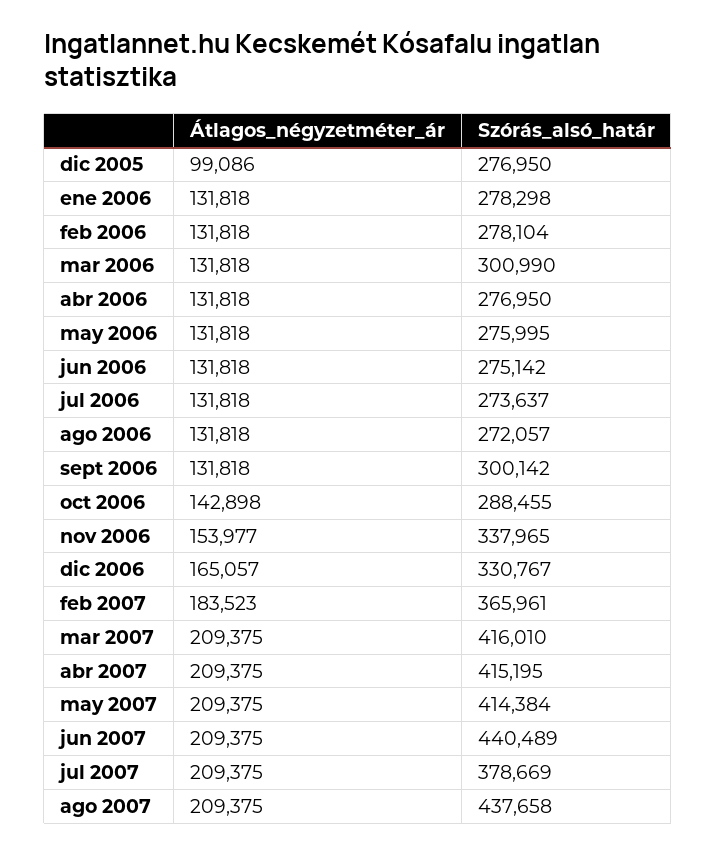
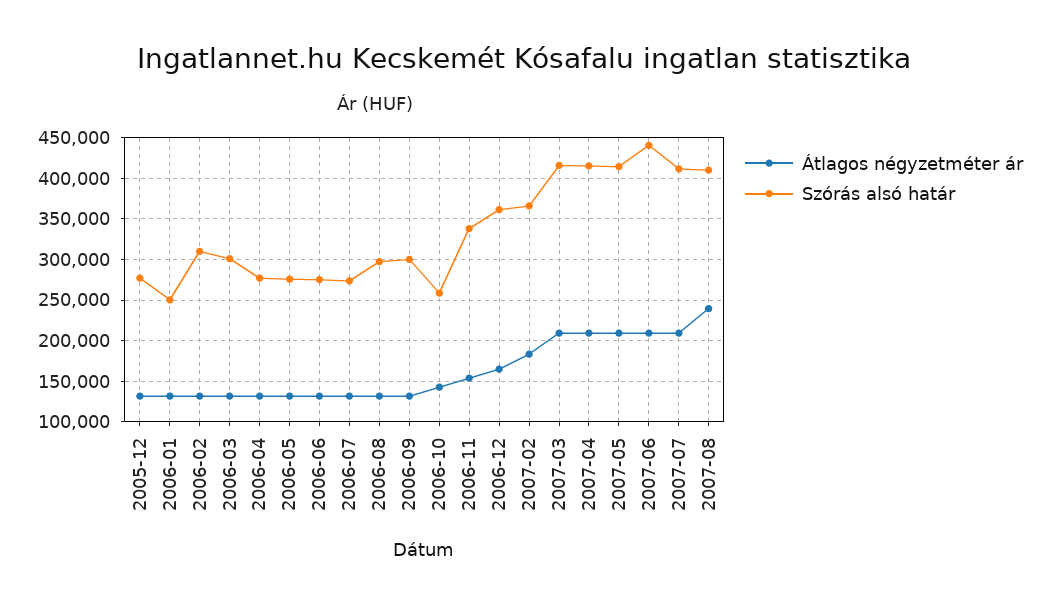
  {
    "Átlagos_négyzetméter_ár": {
-     "dic 2005": 99086,
+     "dic 2005": 130000,
      "ene 2006": 131818,
      "feb 2006": 131818,
      "mar 2006": 131818,
      "abr 2006": 131818,
      "may 2006": 131818,
      "jun 2006": 131818,
      "jul 2006": 131818,
      "ago 2006": 131818,
      "sept 2006": 131818,
      "oct 2006": 142898,
      "nov 2006": 153977,
      "dic 2006": 165057,
      "feb 2007": 183523,
      "mar 2007": 209375,
      "abr 2007": 209375,
      "may 2007": 209375,
      "jun 2007": 209375,
      "jul 2007": 209375,
-     "ago 2007": 209375
+     "ago 2007": 240000
    },
    "Szórás_alsó_határ": {
      "dic 2005": 276950,
-     "ene 2006": 278298,
+     "ene 2006": 250000,
-     "feb 2006": 278104,
+     "feb 2006": 310000,
      "mar 2006": 300990,
      "abr 2006": 276950,
      "may 2006": 275995,
      "jun 2006": 275142,
      "jul 2006": 273637,
-     "ago 2006": 272057,
+     "ago 2006": 300000,
      "sept 2006": 300142,
-     "oct 2006": 288455,
+     "oct 2006": 260000,
      "nov 2006": 337965,
-     "dic 2006": 330767,
+     "dic 2006": 360000,
      "feb 2007": 365961,
      "mar 2007": 416010,
      "abr 2007": 415195,
      "may 2007": 414384,
      "jun 2007": 440489,
-     "jul 2007": 378669,
+     "jul 2007": 410000,
-     "ago 2007": 437658
+     "ago 2007": 410000
    }
  }

